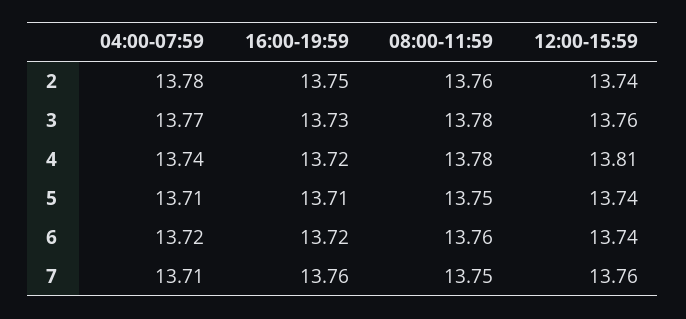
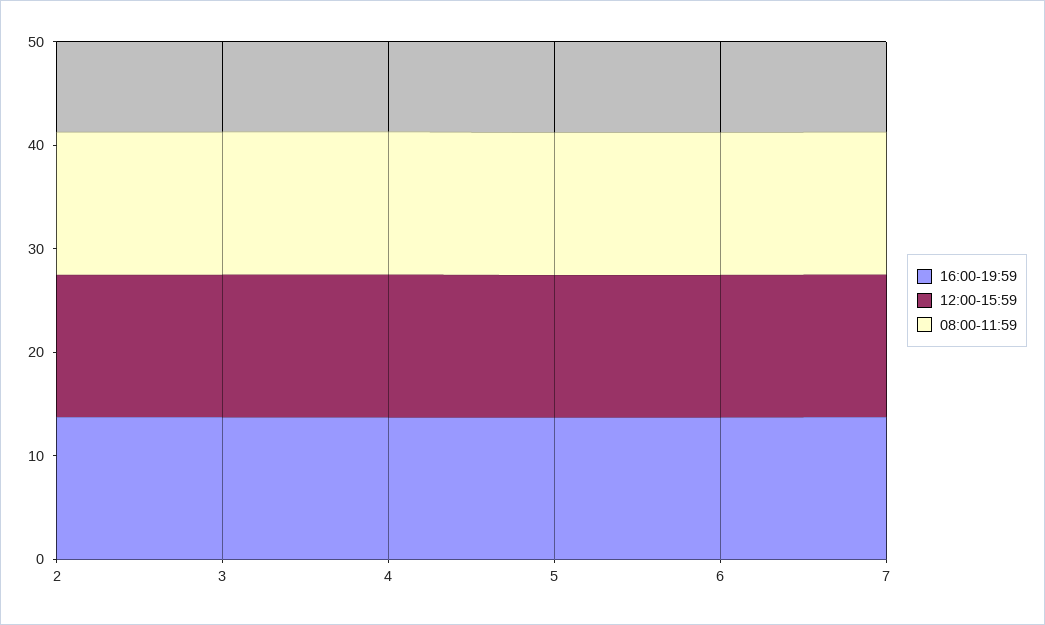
  {
-   "04:00-07:59": {
-     "2": 13.78,
-     "3": 13.77,
-     "4": 13.74,
-     "5": 13.71,
-     "6": 13.72,
-     "7": 13.71
-   },
    "16:00-19:59": {
      "2": 13.75,
      "3": 13.73,
      "4": 13.72,
      "5": 13.71,
      "6": 13.72,
      "7": 13.76
    },
    "08:00-11:59": {
      "2": 13.76,
      "3": 13.78,
      "4": 13.78,
      "5": 13.75,
      "6": 13.76,
      "7": 13.75
    },
    "12:00-15:59": {
      "2": 13.74,
      "3": 13.76,
      "4": 13.81,
      "5": 13.74,
      "6": 13.74,
      "7": 13.76
    }
  }

